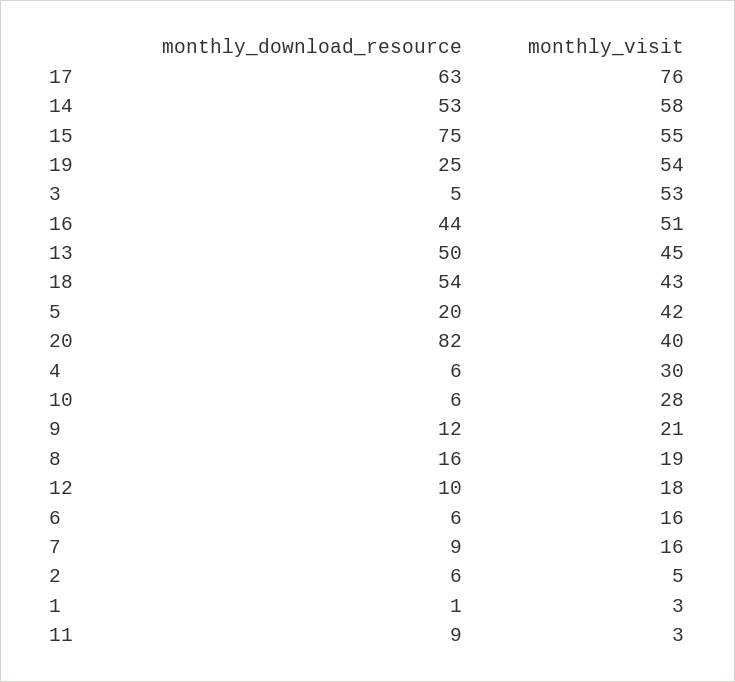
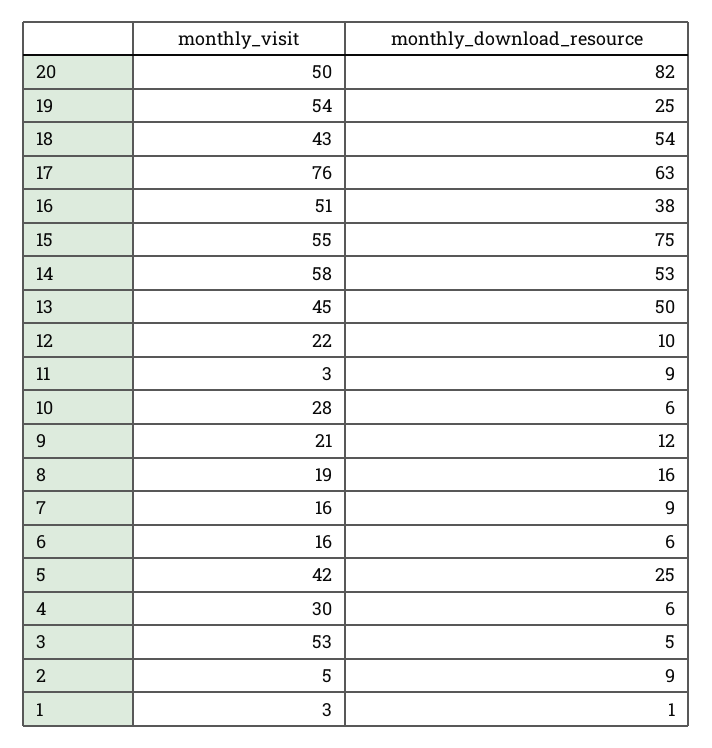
  {
    "monthly_download_resource": {
      "17": 63,
      "14": 53,
      "15": 75,
      "19": 25,
      "3": 5,
-     "16": 44,
+     "16": 38,
      "13": 50,
      "18": 54,
-     "5": 20,
+     "5": 25,
      "20": 82,
      "4": 6,
      "10": 6,
      "9": 12,
      "8": 16,
      "12": 10,
      "6": 6,
      "7": 9,
-     "2": 6,
+     "2": 9,
      "1": 1,
      "11": 9
    },
    "monthly_visit": {
      "17": 76,
      "14": 58,
      "15": 55,
      "19": 54,
      "3": 53,
      "16": 51,
      "13": 45,
      "18": 43,
      "5": 42,
-     "20": 40,
+     "20": 50,
      "4": 30,
      "10": 28,
      "9": 21,
      "8": 19,
-     "12": 18,
+     "12": 22,
      "6": 16,
      "7": 16,
      "2": 5,
      "1": 3,
      "11": 3
    }
  }

